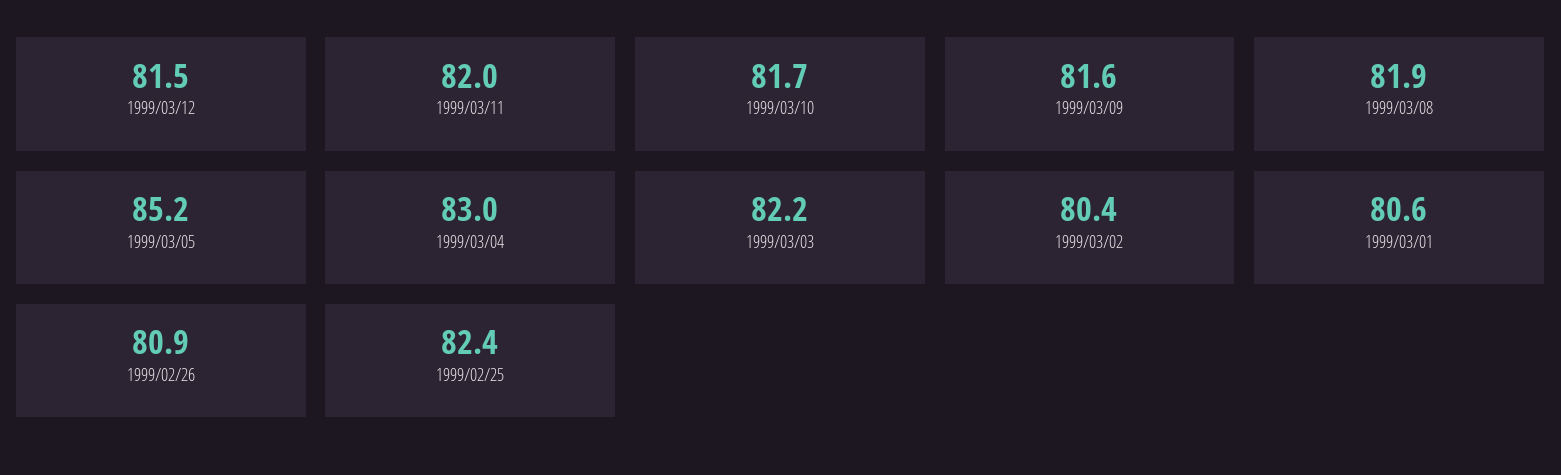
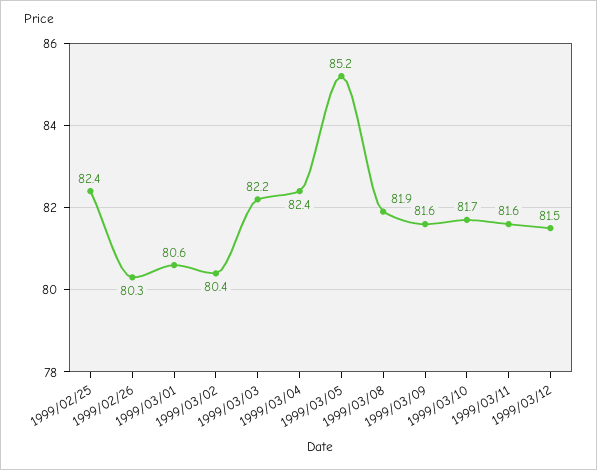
  {
    "1999/03/12": 81.5,
-   "1999/03/11": 82,
+   "1999/03/11": 81.6,
    "1999/03/10": 81.7,
    "1999/03/09": 81.6,
    "1999/03/08": 81.9,
    "1999/03/05": 85.2,
-   "1999/03/04": 83,
+   "1999/03/04": 82.4,
    "1999/03/03": 82.2,
    "1999/03/02": 80.4,
    "1999/03/01": 80.6,
-   "1999/02/26": 80.9,
+   "1999/02/26": 80.3,
    "1999/02/25": 82.4
  }

